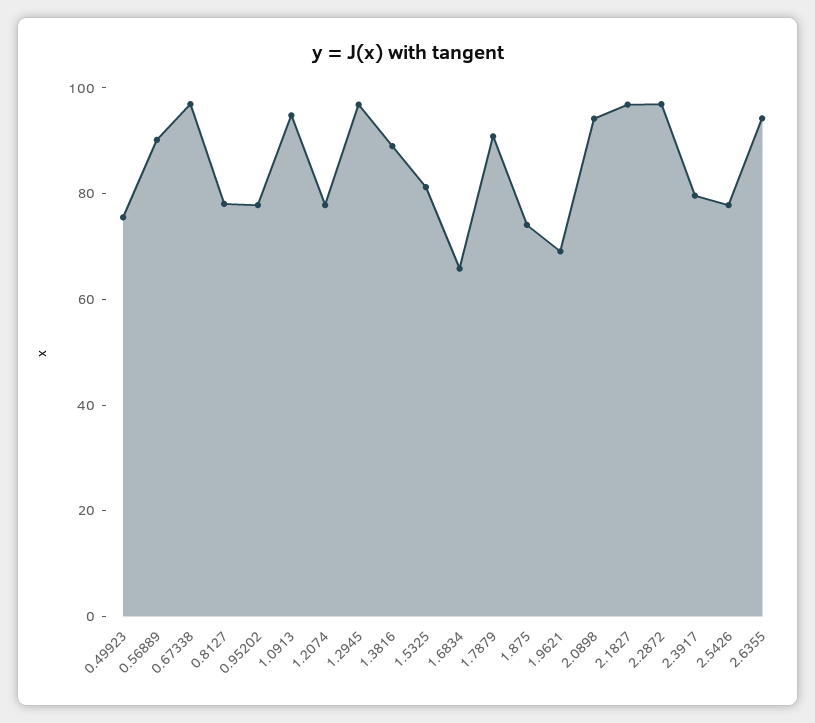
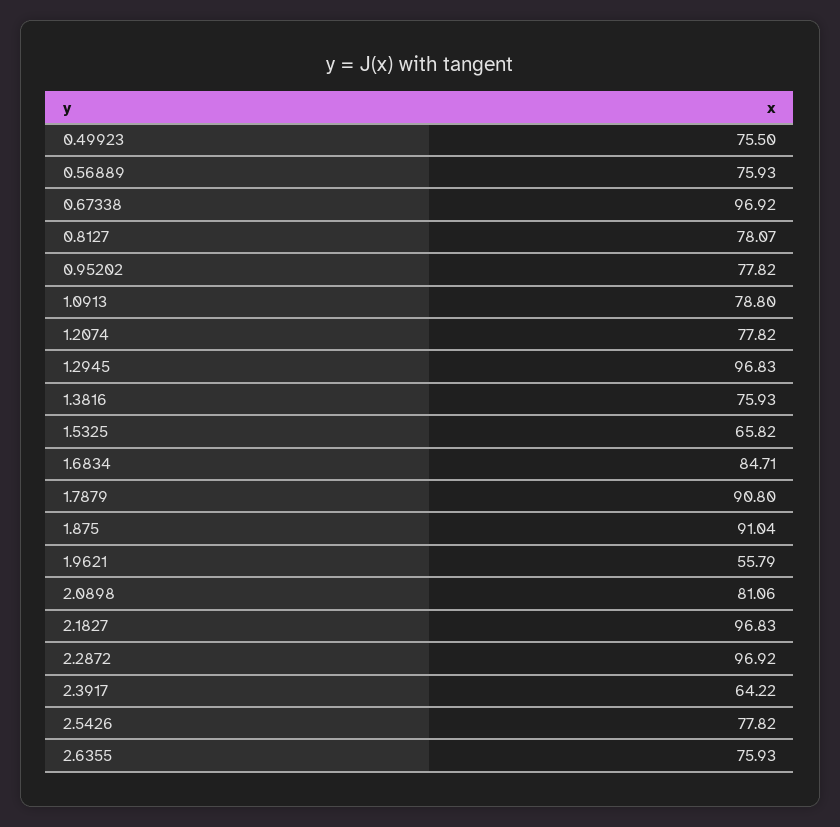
  {
    "0.49923": 75.5,
-   "0.56889": 90,
+   "0.56889": 75.93,
    "0.67338": 96.92,
    "0.8127": 78.07,
    "0.95202": 77.82,
-   "1.0913": 95,
+   "1.0913": 78.8,
    "1.2074": 77.82,
    "1.2945": 96.83,
-   "1.3816": 90,
+   "1.3816": 75.93,
-   "1.5325": 80,
+   "1.5325": 65.82,
-   "1.6834": 65,
+   "1.6834": 84.71,
    "1.7879": 90.8,
-   "1.875": 75,
+   "1.875": 91.04,
-   "1.9621": 70,
+   "1.9621": 55.79,
-   "2.0898": 95,
+   "2.0898": 81.06,
    "2.1827": 96.83,
    "2.2872": 96.92,
-   "2.3917": 80,
+   "2.3917": 64.22,
    "2.5426": 77.82,
-   "2.6355": 95
+   "2.6355": 75.93
  }

